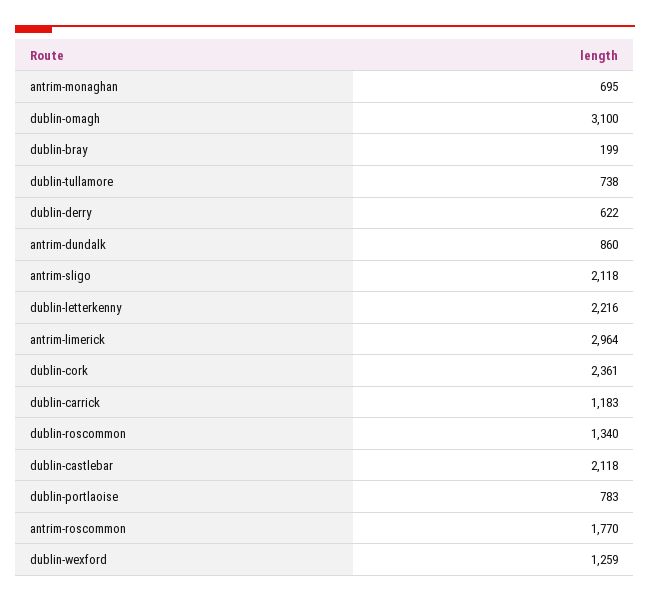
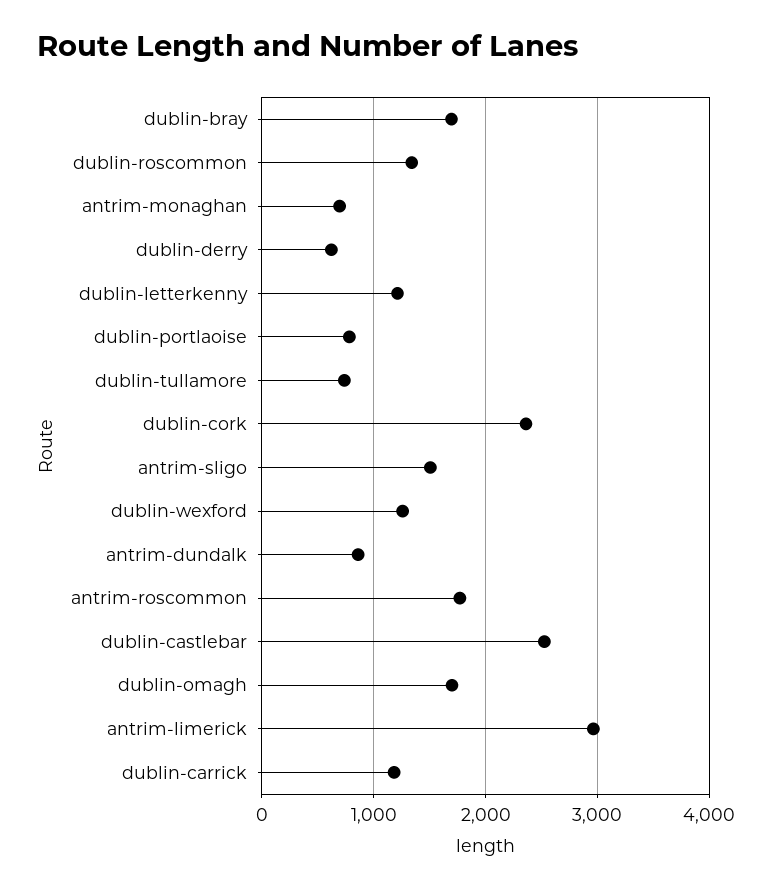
  {
    "antrim-monaghan": 695,
-   "dublin-omagh": 3100,
+   "dublin-omagh": 1700,
-   "dublin-bray": 199,
+   "dublin-bray": 1700,
    "dublin-tullamore": 738,
    "dublin-derry": 622,
    "antrim-dundalk": 860,
-   "antrim-sligo": 2118,
+   "antrim-sligo": 1500,
-   "dublin-letterkenny": 2216,
+   "dublin-letterkenny": 1200,
    "antrim-limerick": 2964,
    "dublin-cork": 2361,
    "dublin-carrick": 1183,
    "dublin-roscommon": 1340,
-   "dublin-castlebar": 2118,
+   "dublin-castlebar": 2500,
    "dublin-portlaoise": 783,
    "antrim-roscommon": 1770,
    "dublin-wexford": 1259
  }

